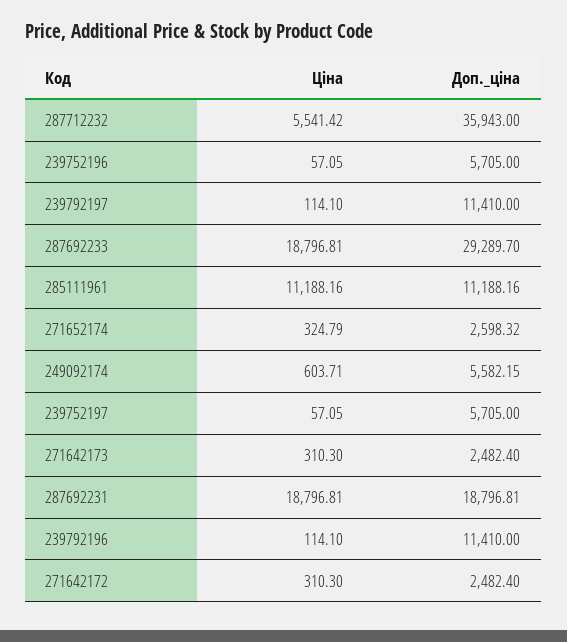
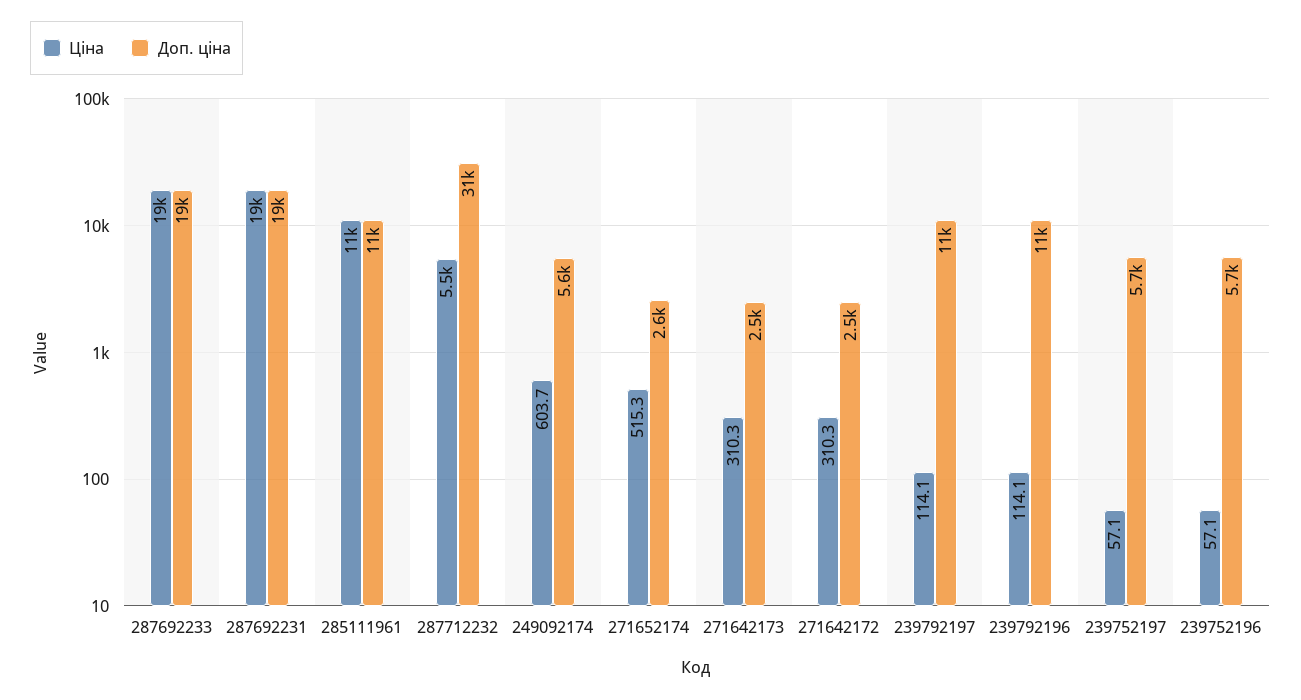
  {
    "Ціна": {
      "287712232": 5541.42,
      "239752196": 57.05,
      "239792197": 114.1,
      "287692233": 18796.81,
      "285111961": 11188.16,
-     "271652174": 324.79,
+     "271652174": 515.3,
      "249092174": 603.71,
      "239752197": 57.05,
      "271642173": 310.3,
      "287692231": 18796.81,
      "239792196": 114.1,
      "271642172": 310.3
    },
    "Доп._ціна": {
-     "287712232": 35943,
+     "287712232": 31000,
      "239752196": 5705,
      "239792197": 11410,
-     "287692233": 29289.7,
+     "287692233": 19000,
      "285111961": 11188.16,
      "271652174": 2598.32,
      "249092174": 5582.15,
      "239752197": 5705,
      "271642173": 2482.4,
      "287692231": 18796.81,
      "239792196": 11410,
      "271642172": 2482.4
    }
  }

